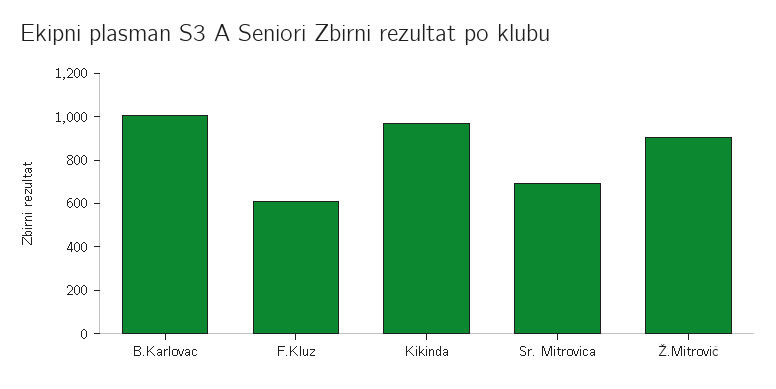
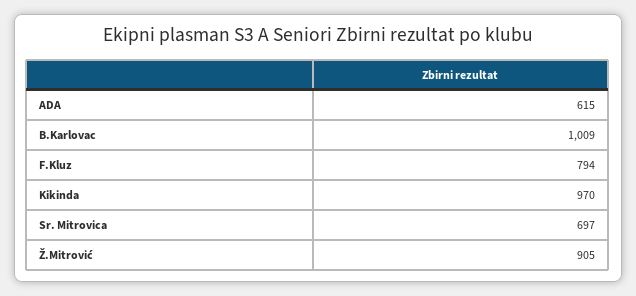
  {
    "B.Karlovac": 1009,
-   "F.Kluz": 600,
+   "F.Kluz": 794,
    "Kikinda": 970,
    "Sr. Mitrovica": 697,
-   "Ž.Mitrović": 905
+   "Ž.Mitrović": 905,
+   "ADA": 615
  }

